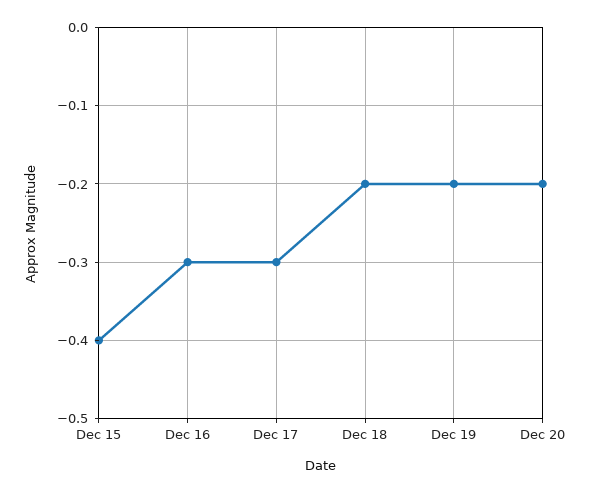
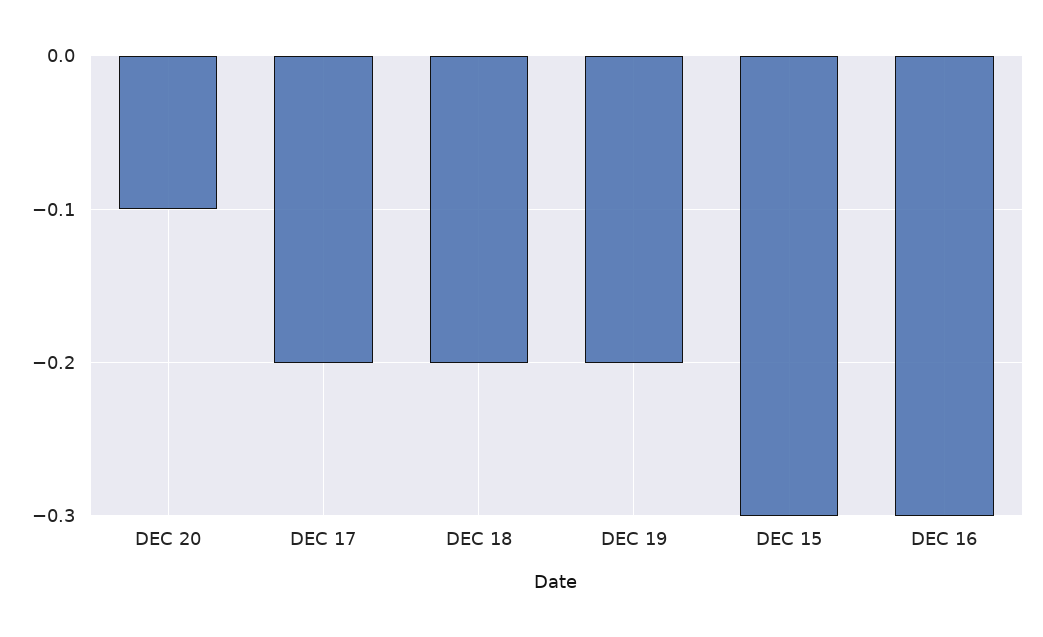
  {
-   "Dec 15": -0.4,
+   "Dec 15": -0.3,
    "Dec 16": -0.3,
-   "Dec 17": -0.3,
+   "Dec 17": -0.2,
    "Dec 18": -0.2,
    "Dec 19": -0.2,
-   "Dec 20": -0.2
+   "Dec 20": -0.1
  }

